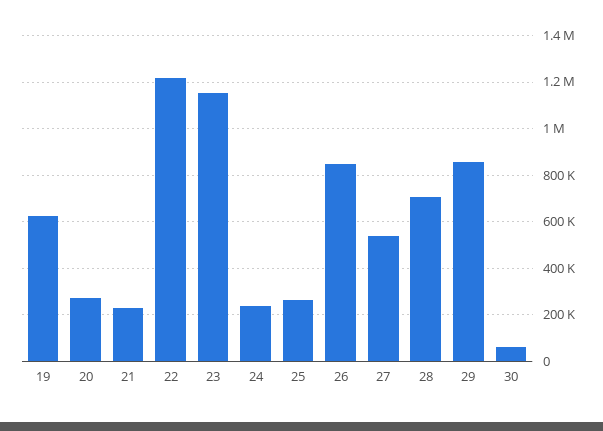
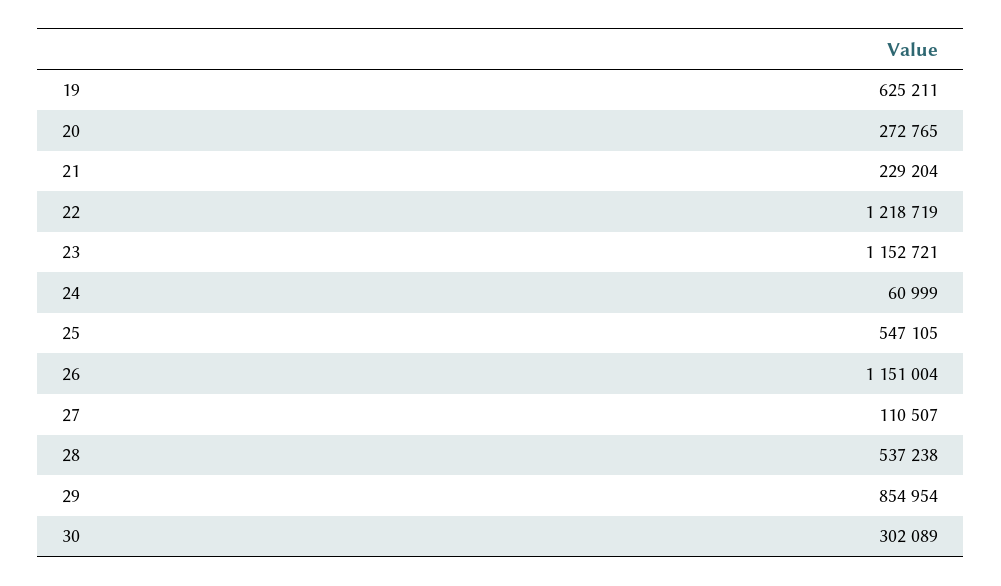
  {
    "19": 625211,
    "20": 272765,
    "21": 229204,
    "22": 1218719,
    "23": 1152721,
-   "24": 250000,
+   "24": 60999,
-   "25": 250000,
+   "25": 547105,
-   "26": 850000,
+   "26": 1151004,
-   "27": 550000,
+   "27": 110507,
-   "28": 700000,
+   "28": 537238,
    "29": 854954,
-   "30": 50000
+   "30": 302089
  }

